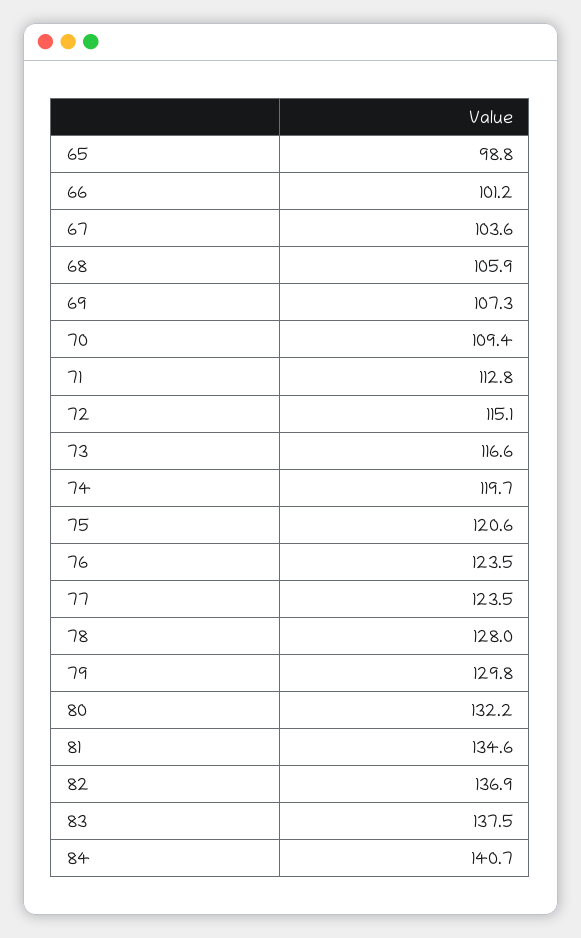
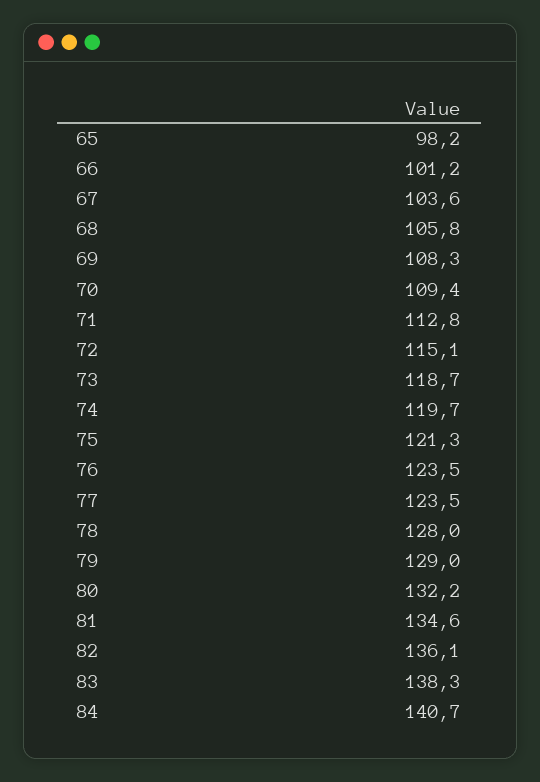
  {
-   "65": 98.8,
+   "65": 98.2,
    "66": 101.2,
    "67": 103.6,
-   "68": 105.9,
+   "68": 105.8,
-   "69": 107.3,
+   "69": 108.3,
    "70": 109.4,
    "71": 112.8,
    "72": 115.1,
-   "73": 116.6,
+   "73": 118.7,
    "74": 119.7,
-   "75": 120.6,
+   "75": 121.3,
    "76": 123.5,
    "77": 123.5,
    "78": 128,
-   "79": 129.8,
+   "79": 129,
    "80": 132.2,
    "81": 134.6,
-   "82": 136.9,
+   "82": 136.1,
-   "83": 137.5,
+   "83": 138.3,
    "84": 140.7
  }

